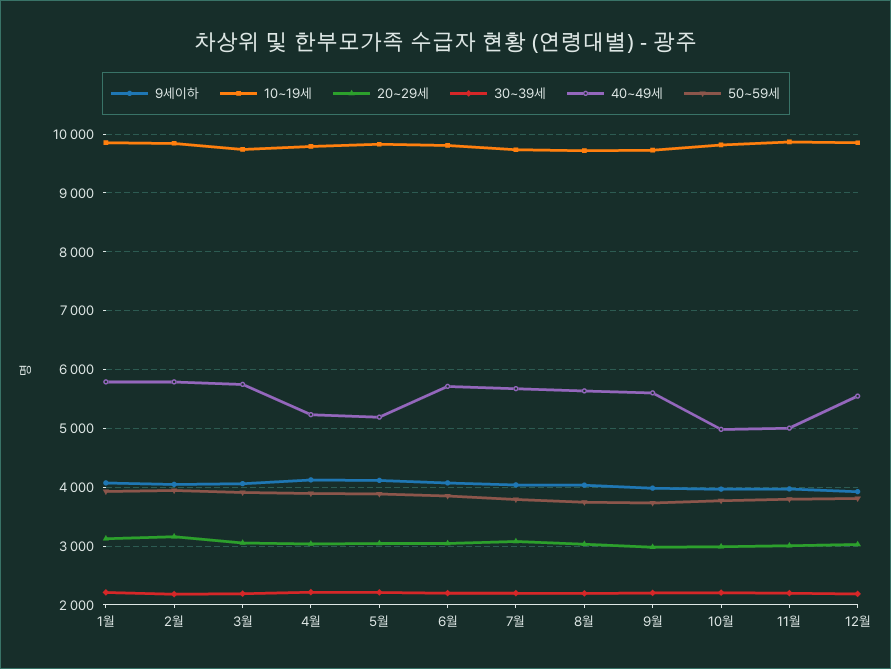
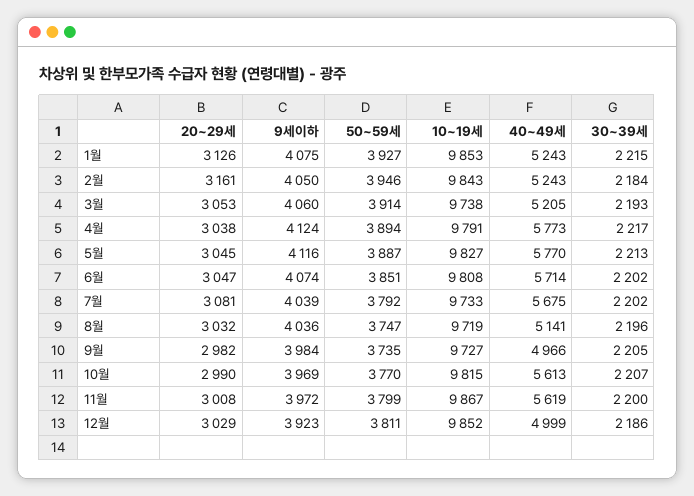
  {
    "9세이하": {
      "1월": 4075,
      "2월": 4050,
      "3월": 4060,
      "4월": 4124,
      "5월": 4116,
      "6월": 4074,
      "7월": 4039,
      "8월": 4036,
      "9월": 3984,
      "10월": 3969,
      "11월": 3972,
      "12월": 3923
    },
    "10~19세": {
      "1월": 9853,
      "2월": 9843,
      "3월": 9738,
      "4월": 9791,
      "5월": 9827,
      "6월": 9808,
      "7월": 9733,
      "8월": 9719,
      "9월": 9727,
      "10월": 9815,
      "11월": 9867,
      "12월": 9852
    },
    "20~29세": {
      "1월": 3126,
      "2월": 3161,
      "3월": 3053,
      "4월": 3038,
      "5월": 3045,
      "6월": 3047,
      "7월": 3081,
      "8월": 3032,
      "9월": 2982,
      "10월": 2990,
      "11월": 3008,
      "12월": 3029
    },
    "30~39세": {
      "1월": 2215,
      "2월": 2184,
      "3월": 2193,
      "4월": 2217,
      "5월": 2213,
      "6월": 2202,
      "7월": 2202,
      "8월": 2196,
      "9월": 2205,
      "10월": 2207,
      "11월": 2200,
      "12월": 2186
    },
    "40~49세": {
-     "1월": 5800,
+     "1월": 5243,
-     "2월": 5800,
+     "2월": 5243,
-     "3월": 5800,
+     "3월": 5205,
-     "4월": 5200,
+     "4월": 5773,
-     "5월": 5200,
+     "5월": 5770,
      "6월": 5714,
      "7월": 5675,
-     "8월": 5600,
+     "8월": 5141,
-     "9월": 5600,
+     "9월": 4966,
-     "10월": 5000,
+     "10월": 5613,
-     "11월": 5000,
+     "11월": 5619,
-     "12월": 5600
+     "12월": 4999
    },
    "50~59세": {
      "1월": 3927,
      "2월": 3946,
      "3월": 3914,
      "4월": 3894,
      "5월": 3887,
      "6월": 3851,
      "7월": 3792,
      "8월": 3747,
      "9월": 3735,
      "10월": 3770,
      "11월": 3799,
      "12월": 3811
    }
  }

